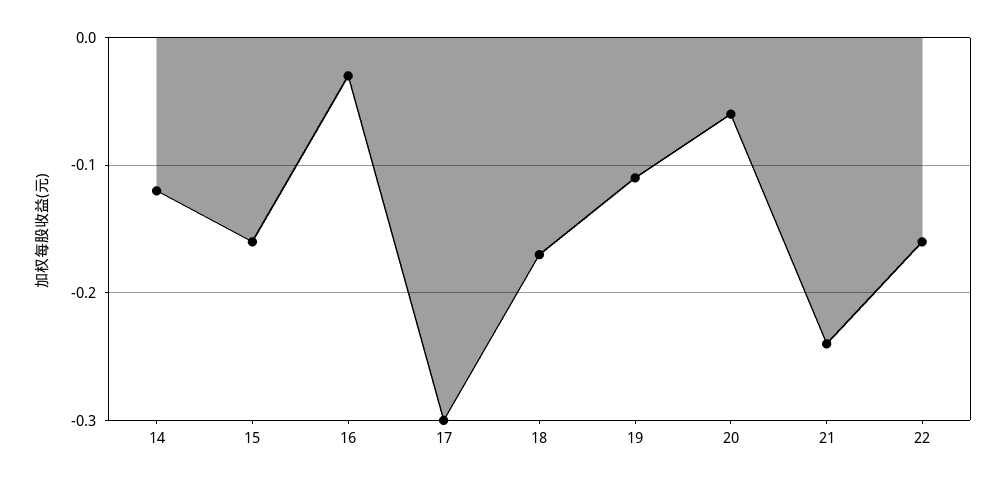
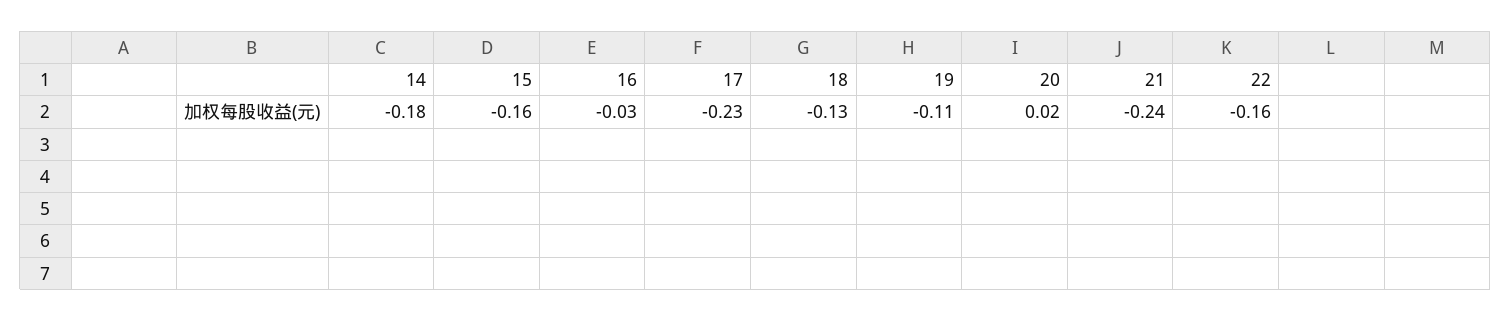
  {
-   "14": -0.12,
+   "14": -0.18,
    "15": -0.16,
    "16": -0.03,
-   "17": -0.3,
+   "17": -0.23,
-   "18": -0.17,
+   "18": -0.13,
    "19": -0.11,
-   "20": -0.06,
+   "20": 0.02,
    "21": -0.24,
    "22": -0.16
  }

